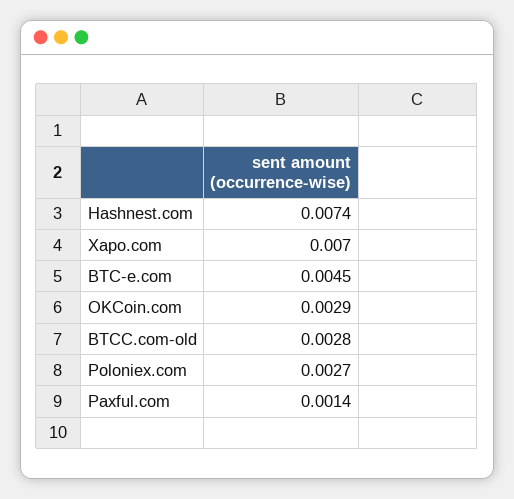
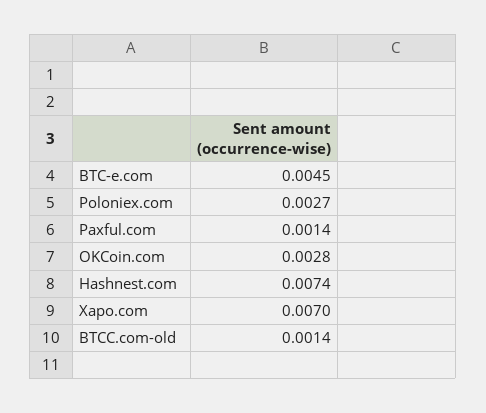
  {
    "Hashnest.com": 0.0074,
    "Xapo.com": 0.007,
    "BTC-e.com": 0.0045,
-   "OKCoin.com": 0.0029,
+   "OKCoin.com": 0.0028,
-   "BTCC.com-old": 0.0028,
+   "BTCC.com-old": 0.0014,
    "Poloniex.com": 0.0027,
    "Paxful.com": 0.0014
  }

